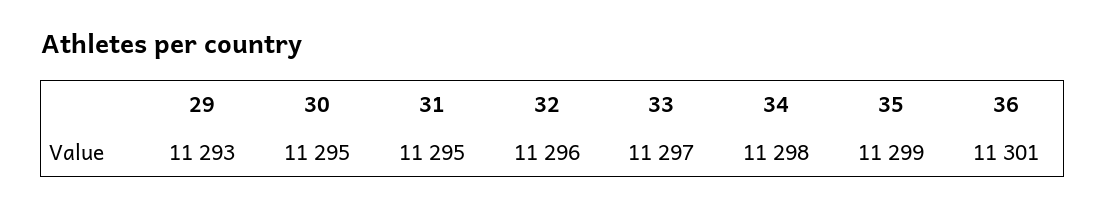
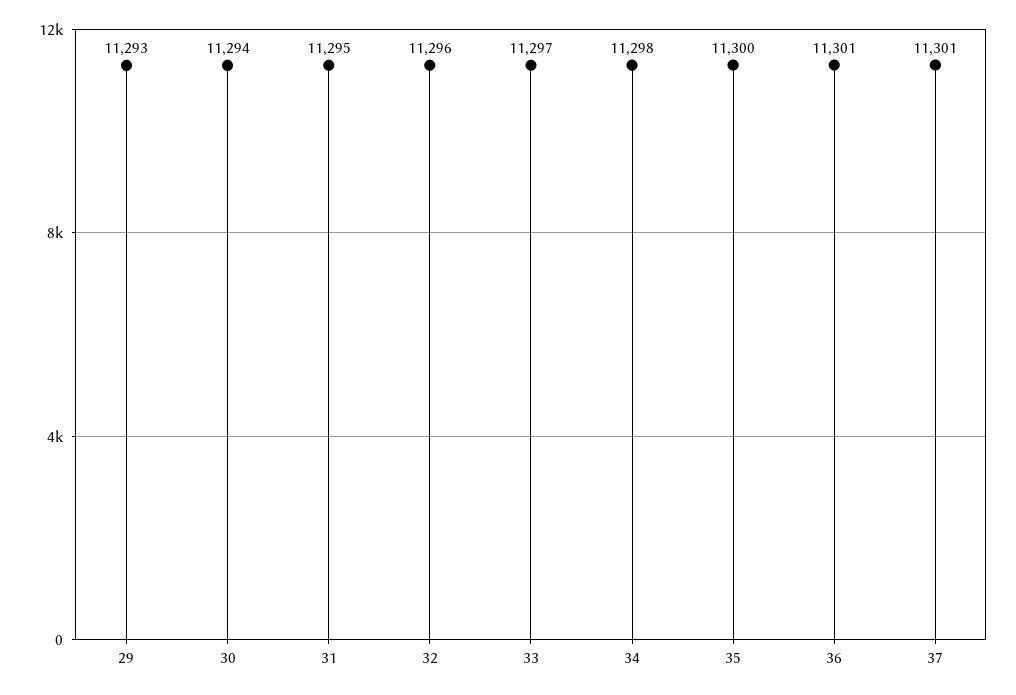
  {
    "29": 11293,
-   "30": 11295,
+   "30": 11294,
    "31": 11295,
    "32": 11296,
    "33": 11297,
    "34": 11298,
-   "35": 11299,
+   "35": 11300,
-   "36": 11301
+   "36": 11301,
+   "37": 11301
  }

